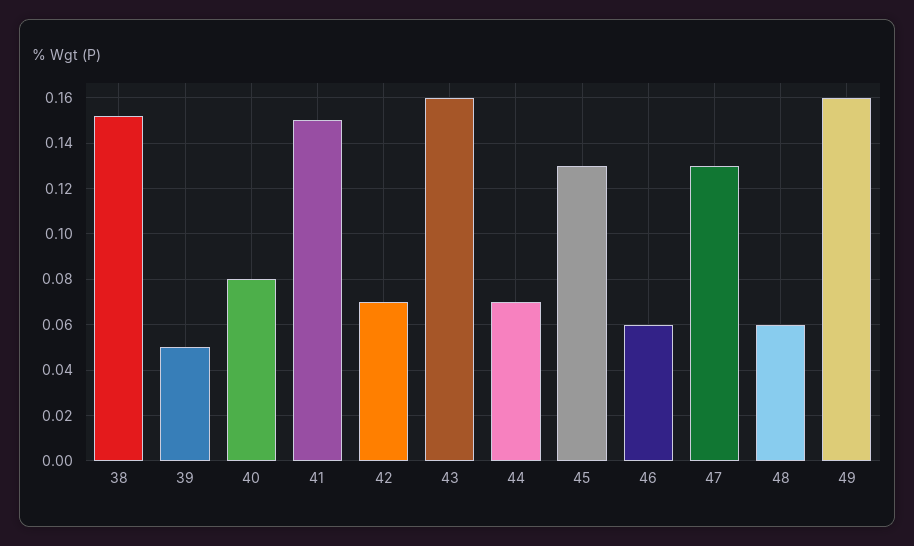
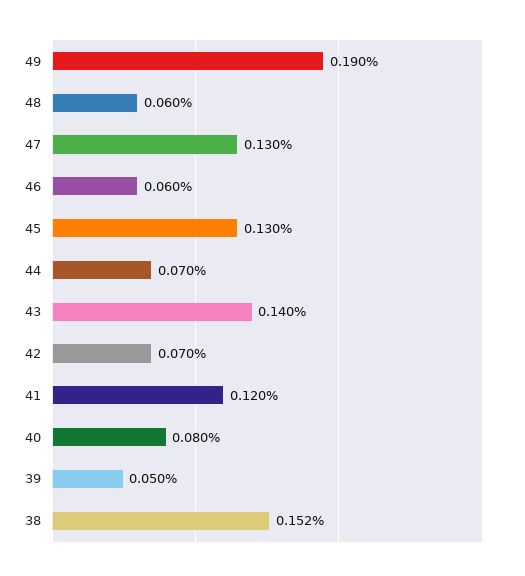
  {
    "38": 0.152,
    "39": 0.05,
    "40": 0.08,
-   "41": 0.15,
+   "41": 0.12,
    "42": 0.07,
-   "43": 0.16,
+   "43": 0.14,
    "44": 0.07,
    "45": 0.13,
    "46": 0.06,
    "47": 0.13,
    "48": 0.06,
-   "49": 0.16
+   "49": 0.19
  }

